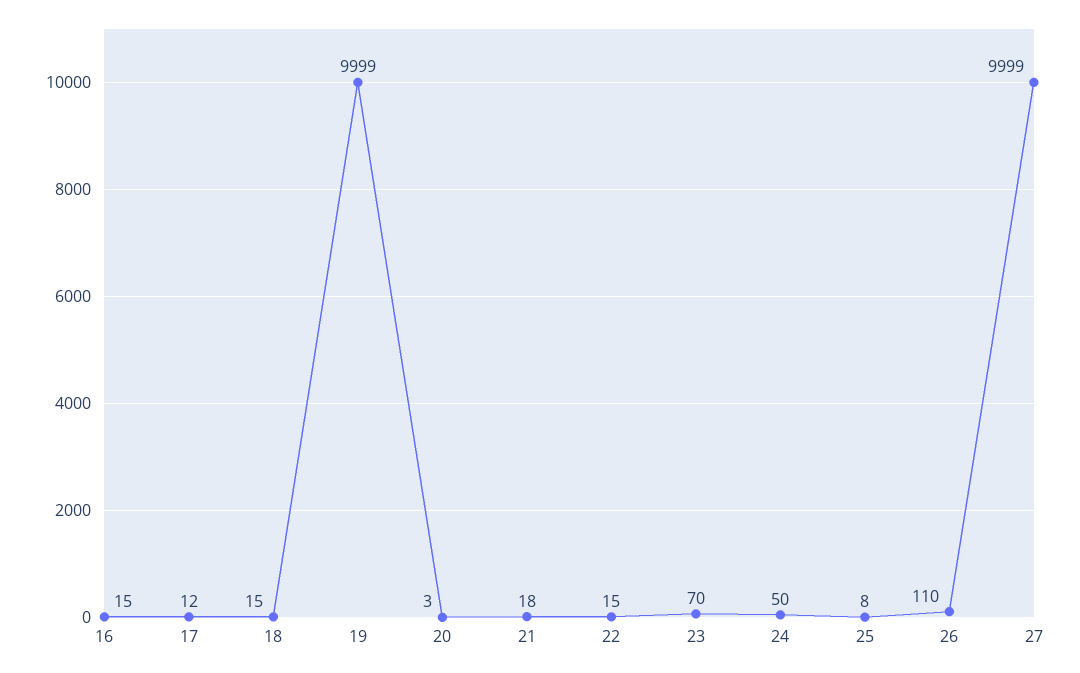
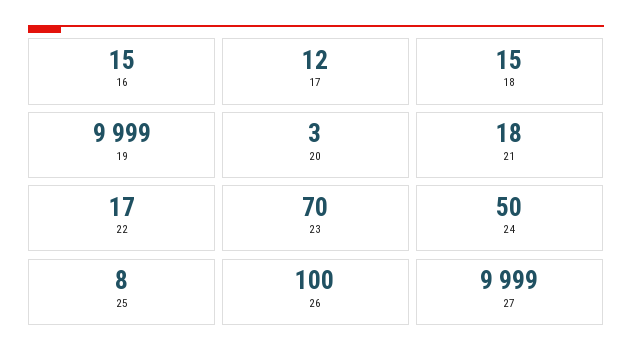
  {
    "16": 15,
    "17": 12,
    "18": 15,
    "19": 9999,
    "20": 3,
    "21": 18,
-   "22": 15,
+   "22": 17,
    "23": 70,
    "24": 50,
    "25": 8,
-   "26": 110,
+   "26": 100,
    "27": 9999
  }

